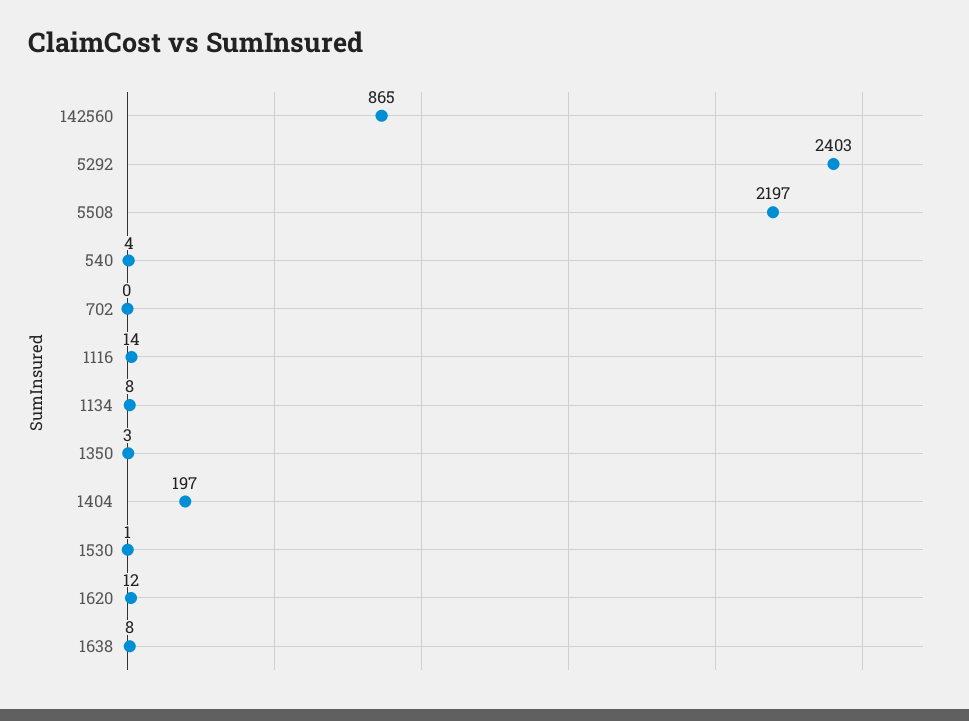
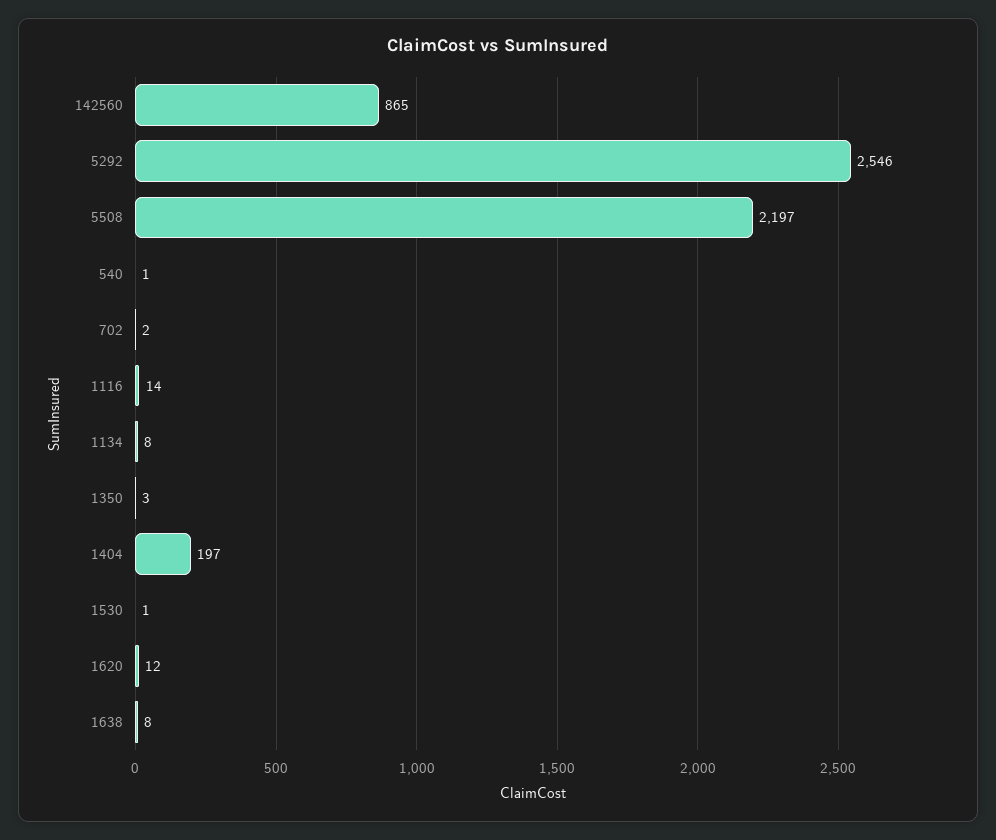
  {
    "142560": 865,
-   "5292": 2403,
+   "5292": 2546,
    "5508": 2197,
-   "540": 4,
+   "540": 1,
-   "702": 0,
+   "702": 2,
    "1116": 14,
    "1134": 8,
    "1350": 3,
    "1404": 197,
    "1530": 1,
    "1620": 12,
    "1638": 8
  }

